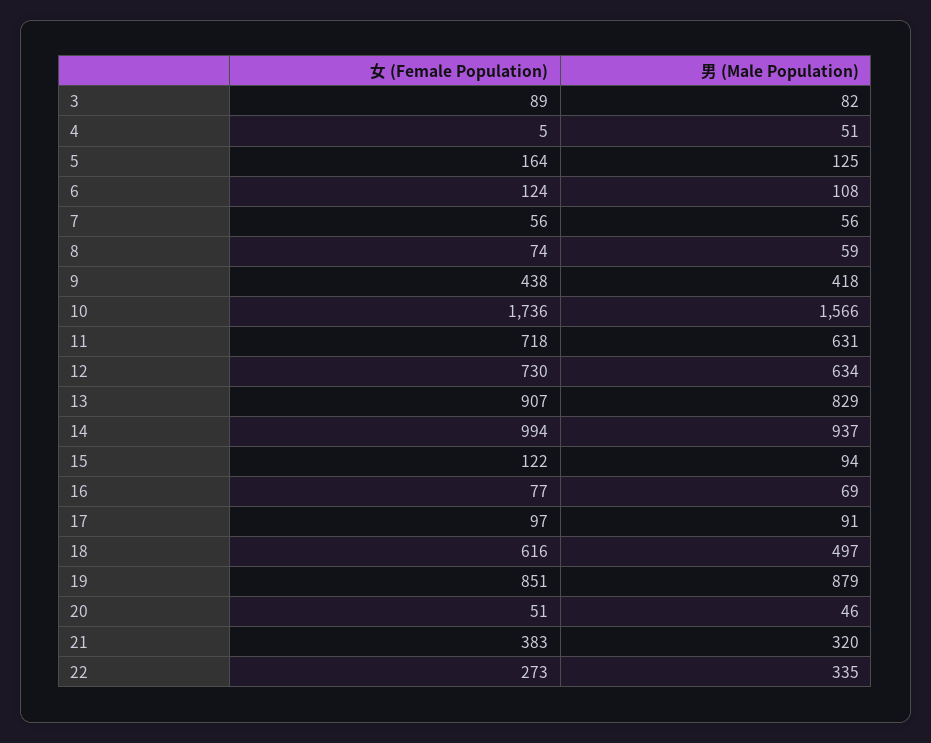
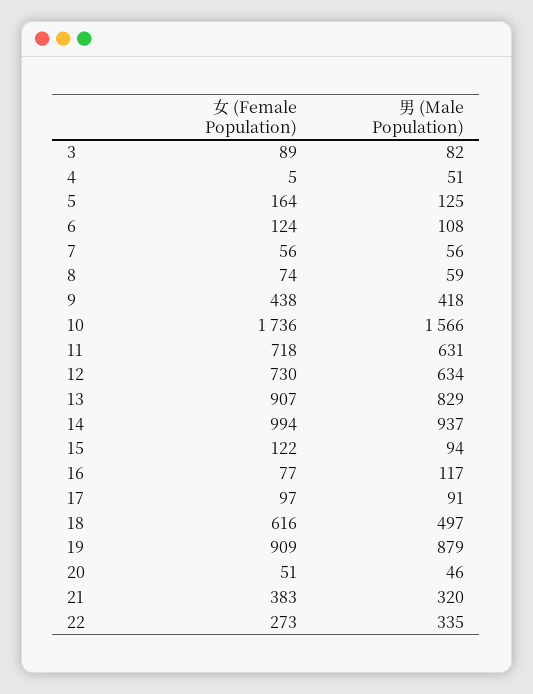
  {
    "女 (Female Population)": {
      "3": 89,
      "4": 5,
      "5": 164,
      "6": 124,
      "7": 56,
      "8": 74,
      "9": 438,
      "10": 1736,
      "11": 718,
      "12": 730,
      "13": 907,
      "14": 994,
      "15": 122,
      "16": 77,
      "17": 97,
      "18": 616,
-     "19": 851,
+     "19": 909,
      "20": 51,
      "21": 383,
      "22": 273
    },
    "男 (Male Population)": {
      "3": 82,
      "4": 51,
      "5": 125,
      "6": 108,
      "7": 56,
      "8": 59,
      "9": 418,
      "10": 1566,
      "11": 631,
      "12": 634,
      "13": 829,
      "14": 937,
      "15": 94,
-     "16": 69,
+     "16": 117,
      "17": 91,
      "18": 497,
      "19": 879,
      "20": 46,
      "21": 320,
      "22": 335
    }
  }

